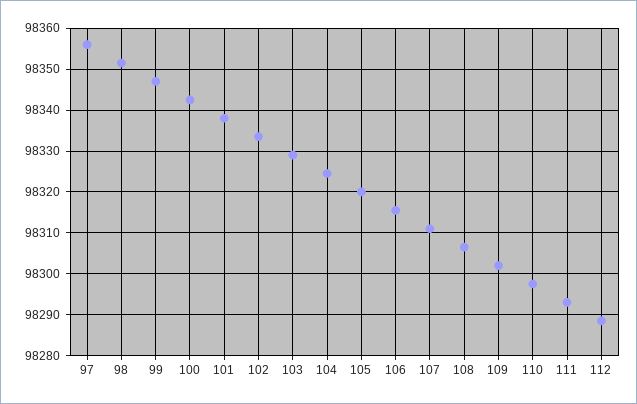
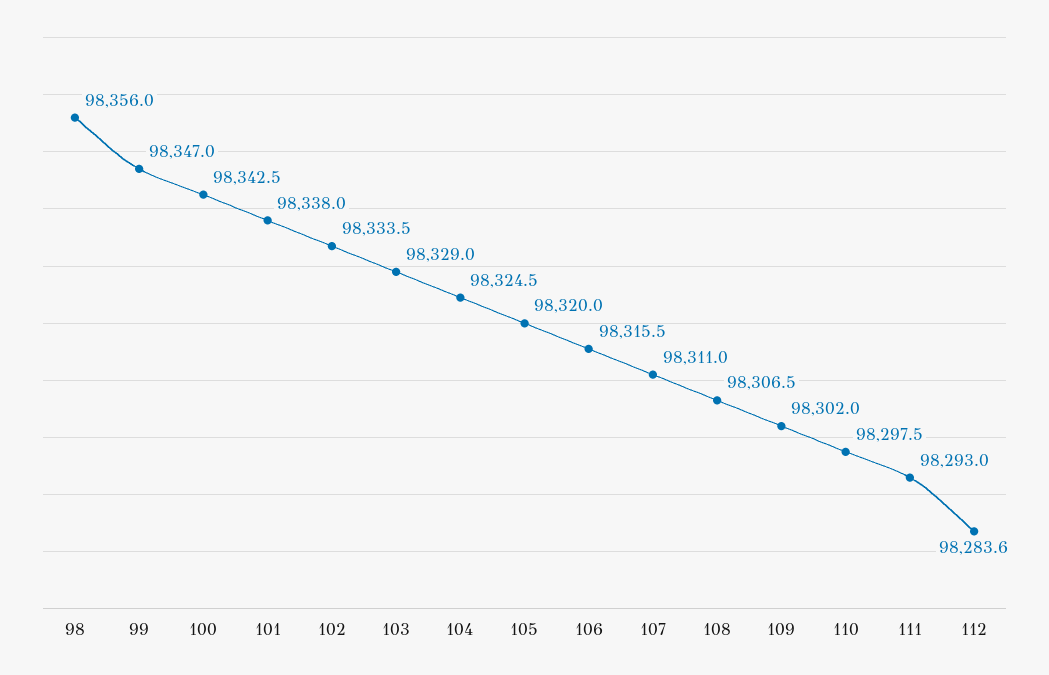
  {
-   "97": 98356,
-   "98": 98352,
+   "98": 98356,
    "99": 98347,
    "100": 98342.5,
    "101": 98338,
    "102": 98333.5,
    "103": 98329,
    "104": 98324.5,
    "105": 98320,
    "106": 98315.5,
    "107": 98311,
    "108": 98306.5,
    "109": 98302,
    "110": 98297.5,
    "111": 98293,
-   "112": 98288
+   "112": 98283.6
  }

